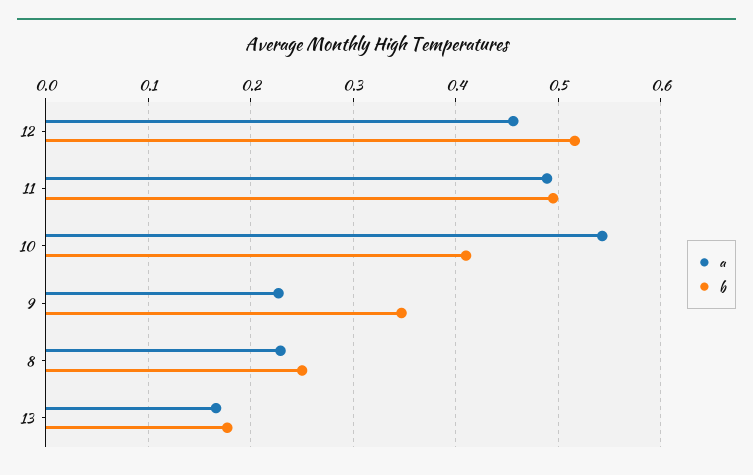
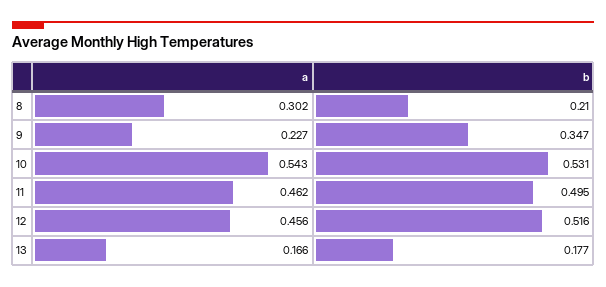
  {
    "a": {
      "12": 0.456,
-     "11": 0.49,
+     "11": 0.462,
      "10": 0.543,
      "9": 0.227,
-     "8": 0.23,
+     "8": 0.302,
      "13": 0.166
    },
    "b": {
      "12": 0.516,
      "11": 0.495,
-     "10": 0.41,
+     "10": 0.531,
      "9": 0.347,
-     "8": 0.25,
+     "8": 0.21,
      "13": 0.177
    }
  }

